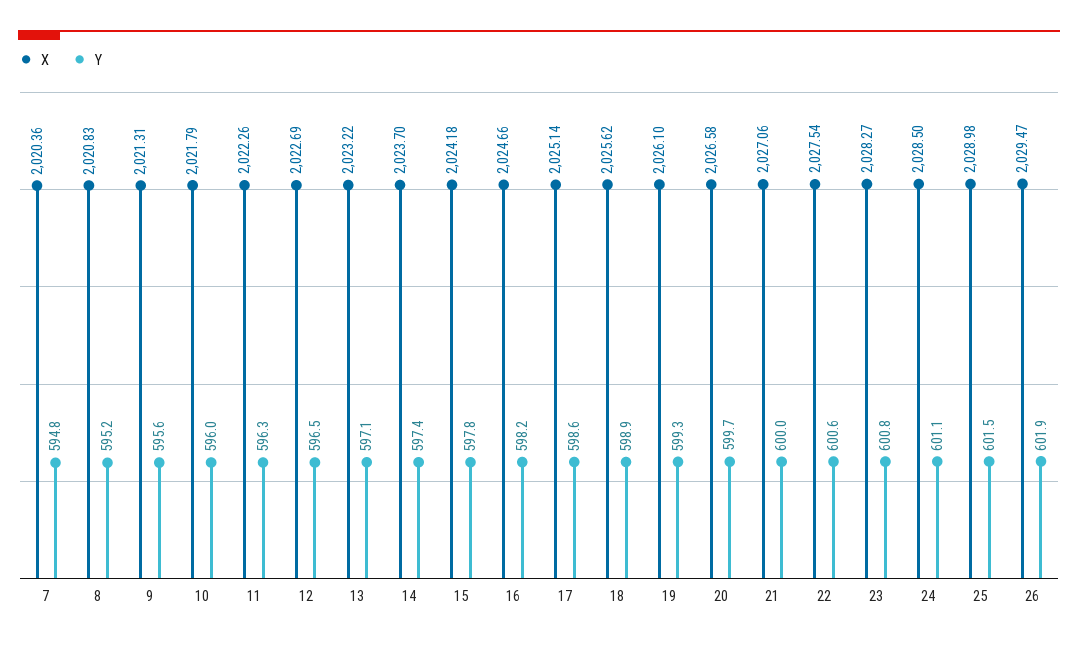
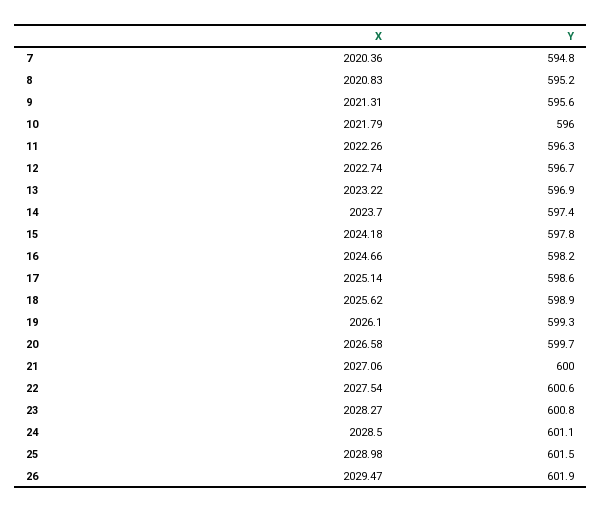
  {
    "X": {
      "7": 2020.36,
      "8": 2020.83,
      "9": 2021.31,
      "10": 2021.79,
      "11": 2022.26,
-     "12": 2022.69,
+     "12": 2022.74,
      "13": 2023.22,
      "14": 2023.7,
      "15": 2024.18,
      "16": 2024.66,
      "17": 2025.14,
      "18": 2025.62,
      "19": 2026.1,
      "20": 2026.58,
      "21": 2027.06,
      "22": 2027.54,
      "23": 2028.27,
      "24": 2028.5,
      "25": 2028.98,
      "26": 2029.47
    },
    "Y": {
      "7": 594.8,
      "8": 595.2,
      "9": 595.6,
      "10": 596,
      "11": 596.3,
-     "12": 596.5,
+     "12": 596.7,
-     "13": 597.1,
+     "13": 596.9,
      "14": 597.4,
      "15": 597.8,
      "16": 598.2,
      "17": 598.6,
      "18": 598.9,
      "19": 599.3,
      "20": 599.7,
      "21": 600,
      "22": 600.6,
      "23": 600.8,
      "24": 601.1,
      "25": 601.5,
      "26": 601.9
    }
  }

